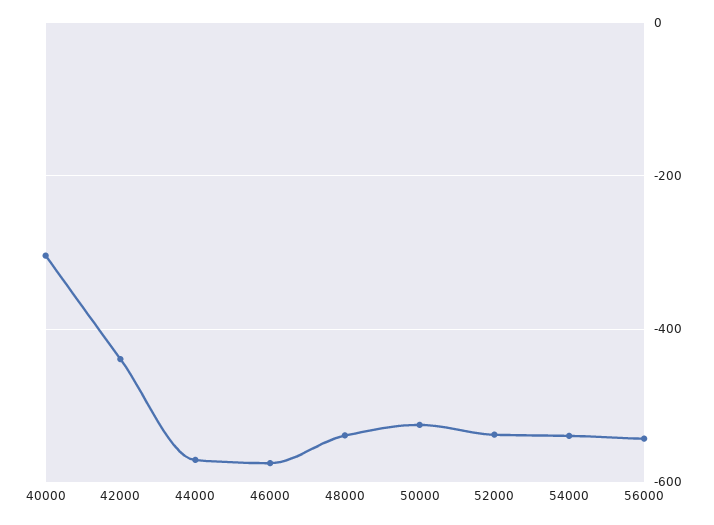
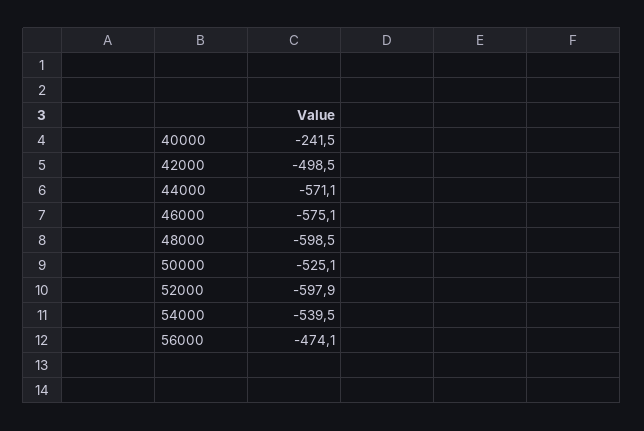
  {
-   "40000": -300,
+   "40000": -241.5,
-   "42000": -440,
+   "42000": -498.5,
    "44000": -571.1,
    "46000": -575.1,
-   "48000": -540,
+   "48000": -598.5,
    "50000": -525.1,
-   "52000": -540,
+   "52000": -597.9,
    "54000": -539.5,
-   "56000": -540
+   "56000": -474.1
  }

